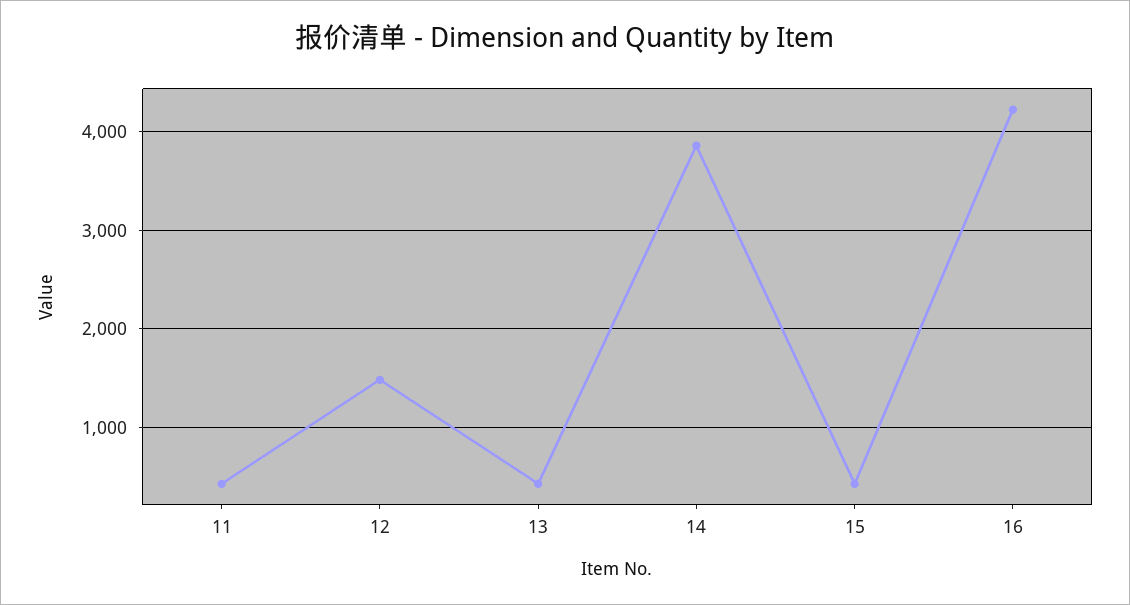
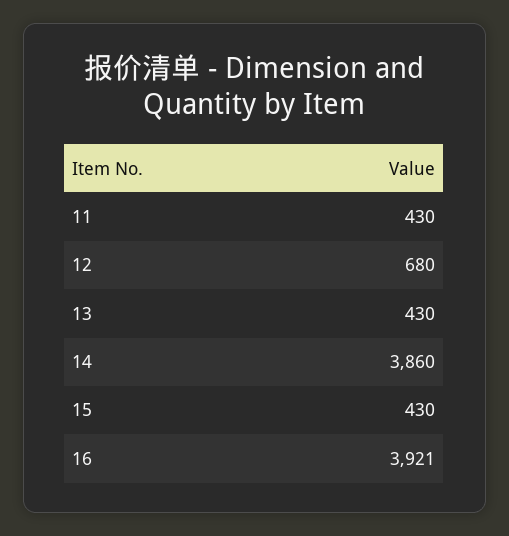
  {
    "11": 430,
-   "12": 1500,
+   "12": 680,
    "13": 430,
    "14": 3860,
    "15": 430,
-   "16": 4200
+   "16": 3921
  }

